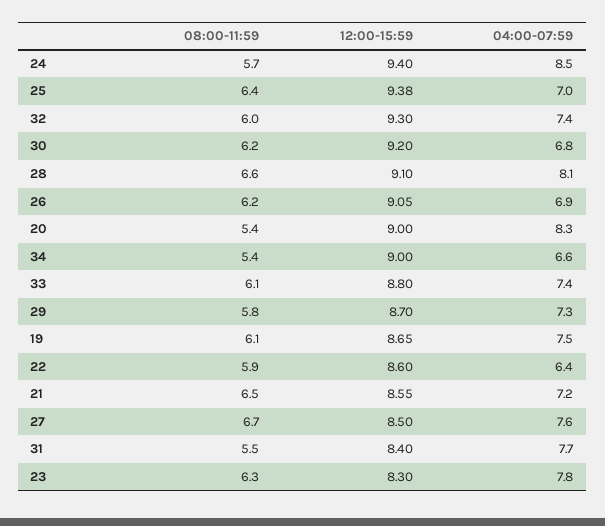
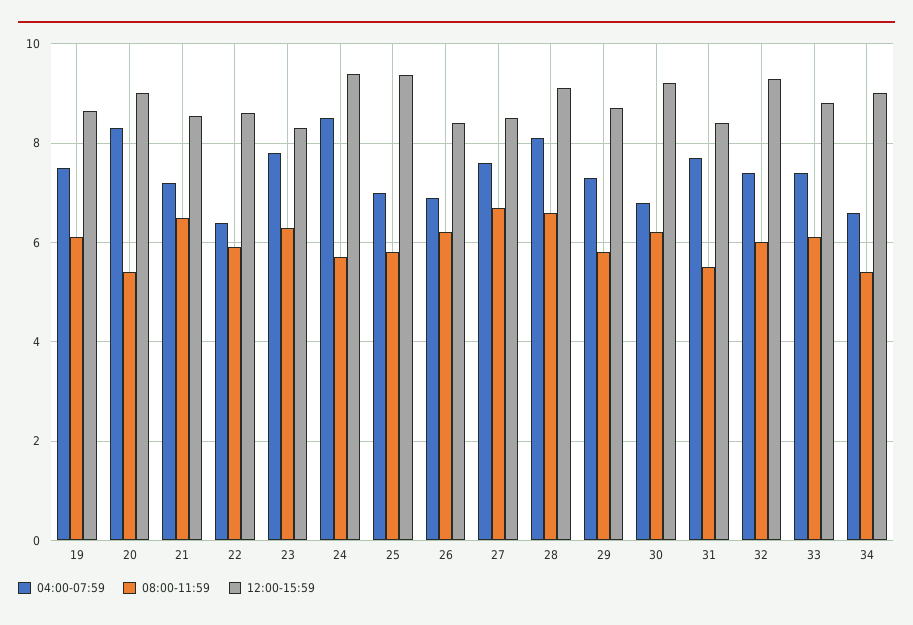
  {
    "08:00-11:59": {
      "24": 5.7,
-     "25": 6.4,
+     "25": 5.8,
      "32": 6,
      "30": 6.2,
      "28": 6.6,
      "26": 6.2,
      "20": 5.4,
      "34": 5.4,
      "33": 6.1,
      "29": 5.8,
      "19": 6.1,
      "22": 5.9,
      "21": 6.5,
      "27": 6.7,
      "31": 5.5,
      "23": 6.3
    },
    "12:00-15:59": {
      "24": 9.4,
      "25": 9.38,
      "32": 9.3,
      "30": 9.2,
      "28": 9.1,
-     "26": 9.05,
+     "26": 8.4,
      "20": 9,
      "34": 9,
      "33": 8.8,
      "29": 8.7,
      "19": 8.65,
      "22": 8.6,
      "21": 8.55,
      "27": 8.5,
      "31": 8.4,
      "23": 8.3
    },
    "04:00-07:59": {
      "24": 8.5,
      "25": 7,
      "32": 7.4,
      "30": 6.8,
      "28": 8.1,
      "26": 6.9,
      "20": 8.3,
      "34": 6.6,
      "33": 7.4,
      "29": 7.3,
      "19": 7.5,
      "22": 6.4,
      "21": 7.2,
      "27": 7.6,
      "31": 7.7,
      "23": 7.8
    }
  }

